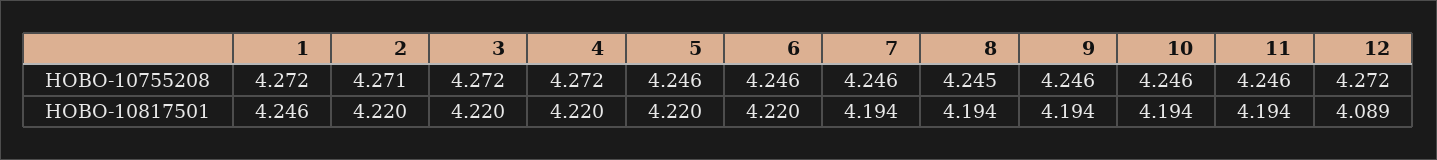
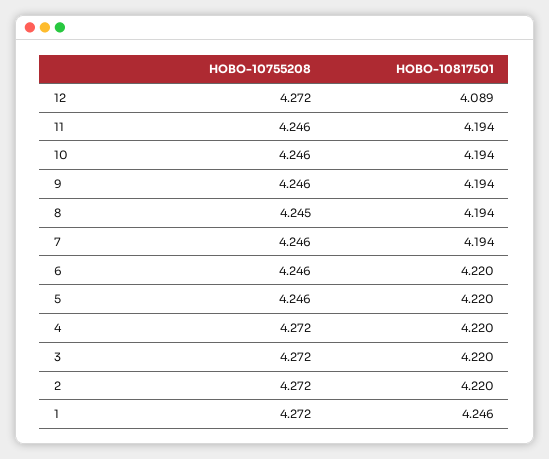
  {
    "1": {
      "HOBO-10755208": 4.272,
      "HOBO-10817501": 4.246
    },
    "2": {
-     "HOBO-10755208": 4.271,
+     "HOBO-10755208": 4.272,
      "HOBO-10817501": 4.22
    },
    "3": {
      "HOBO-10755208": 4.272,
      "HOBO-10817501": 4.22
    },
    "4": {
      "HOBO-10755208": 4.272,
      "HOBO-10817501": 4.22
    },
    "5": {
      "HOBO-10755208": 4.246,
      "HOBO-10817501": 4.22
    },
    "6": {
      "HOBO-10755208": 4.246,
      "HOBO-10817501": 4.22
    },
    "7": {
      "HOBO-10755208": 4.246,
      "HOBO-10817501": 4.194
    },
    "8": {
      "HOBO-10755208": 4.245,
      "HOBO-10817501": 4.194
    },
    "9": {
      "HOBO-10755208": 4.246,
      "HOBO-10817501": 4.194
    },
    "10": {
      "HOBO-10755208": 4.246,
      "HOBO-10817501": 4.194
    },
    "11": {
      "HOBO-10755208": 4.246,
      "HOBO-10817501": 4.194
    },
    "12": {
      "HOBO-10755208": 4.272,
      "HOBO-10817501": 4.089
    }
  }

